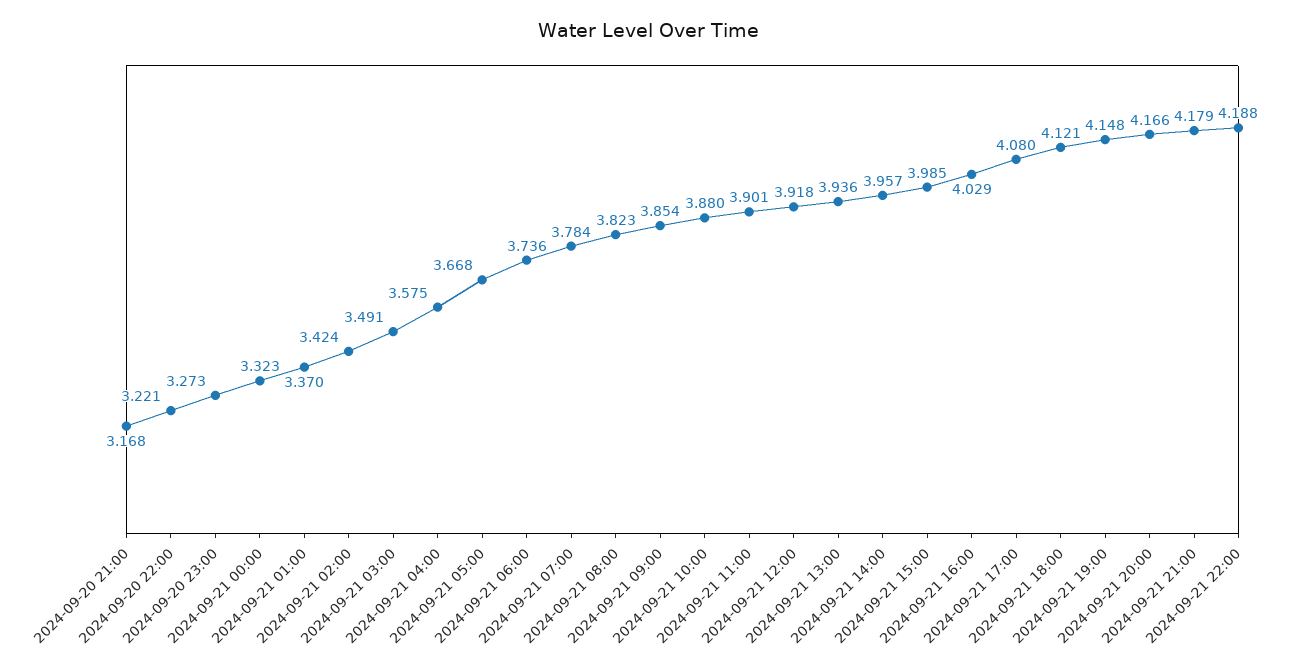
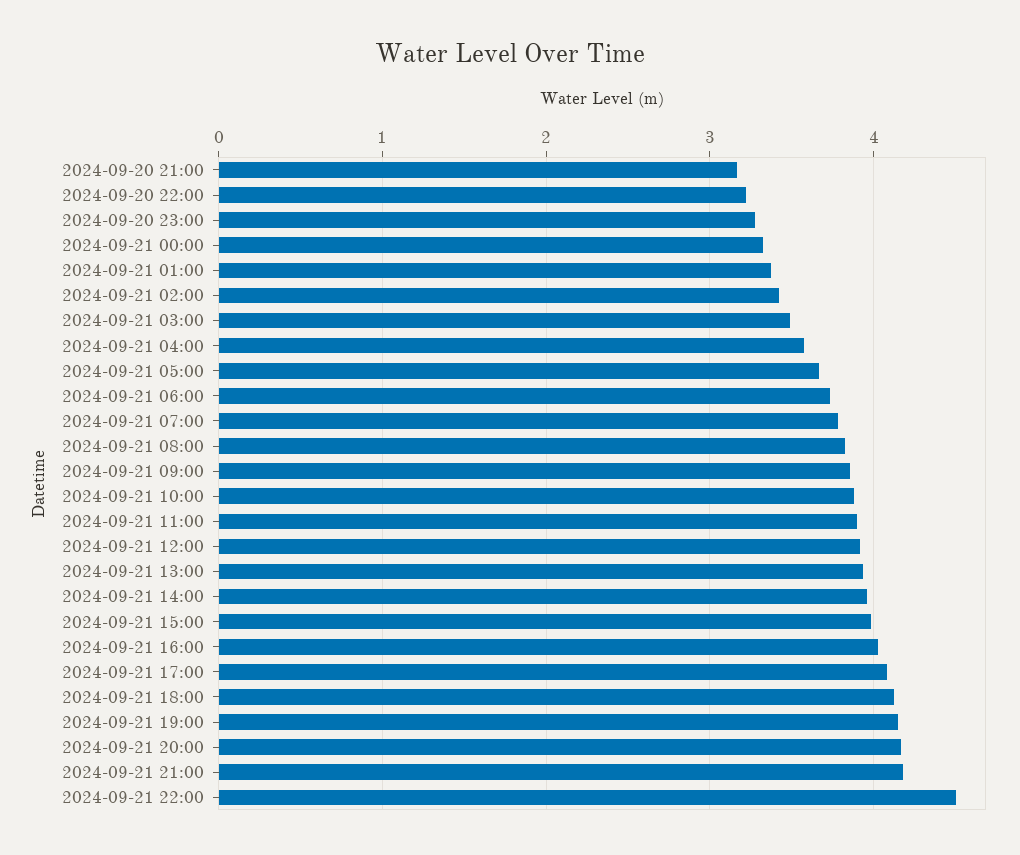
  {
    "2024-09-20 21:00": 3.168,
    "2024-09-20 22:00": 3.221,
    "2024-09-20 23:00": 3.273,
    "2024-09-21 00:00": 3.323,
    "2024-09-21 01:00": 3.37,
    "2024-09-21 02:00": 3.424,
    "2024-09-21 03:00": 3.491,
    "2024-09-21 04:00": 3.575,
    "2024-09-21 05:00": 3.668,
    "2024-09-21 06:00": 3.736,
    "2024-09-21 07:00": 3.784,
    "2024-09-21 08:00": 3.823,
    "2024-09-21 09:00": 3.854,
    "2024-09-21 10:00": 3.88,
    "2024-09-21 11:00": 3.901,
    "2024-09-21 12:00": 3.918,
    "2024-09-21 13:00": 3.936,
    "2024-09-21 14:00": 3.957,
    "2024-09-21 15:00": 3.985,
    "2024-09-21 16:00": 4.029,
    "2024-09-21 17:00": 4.08,
    "2024-09-21 18:00": 4.121,
    "2024-09-21 19:00": 4.148,
    "2024-09-21 20:00": 4.166,
    "2024-09-21 21:00": 4.179,
-   "2024-09-21 22:00": 4.188
+   "2024-09-21 22:00": 4.5
  }

